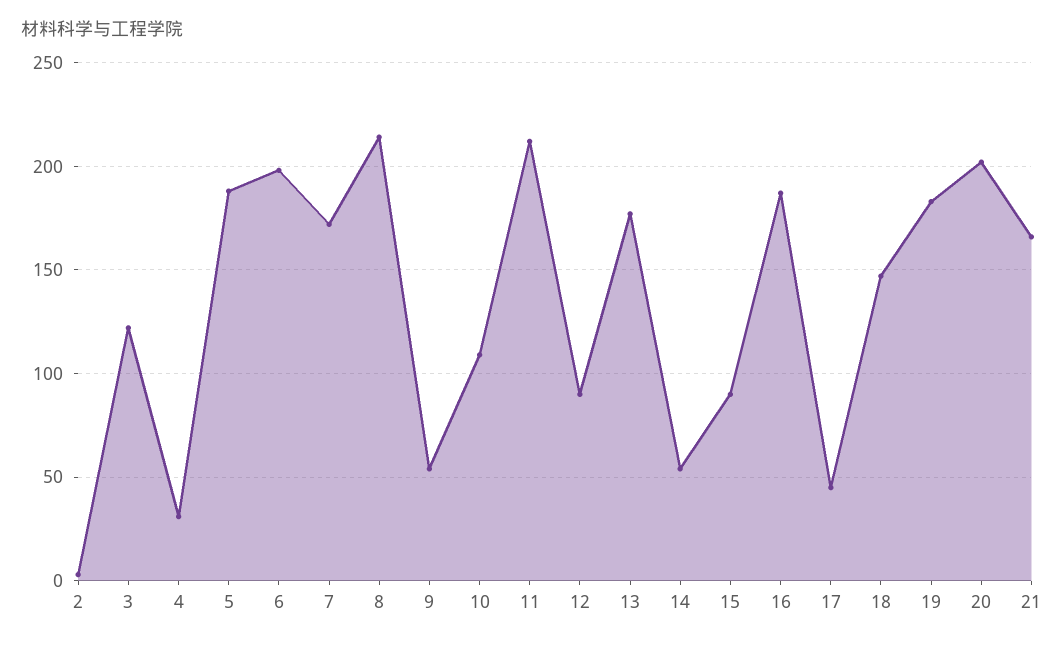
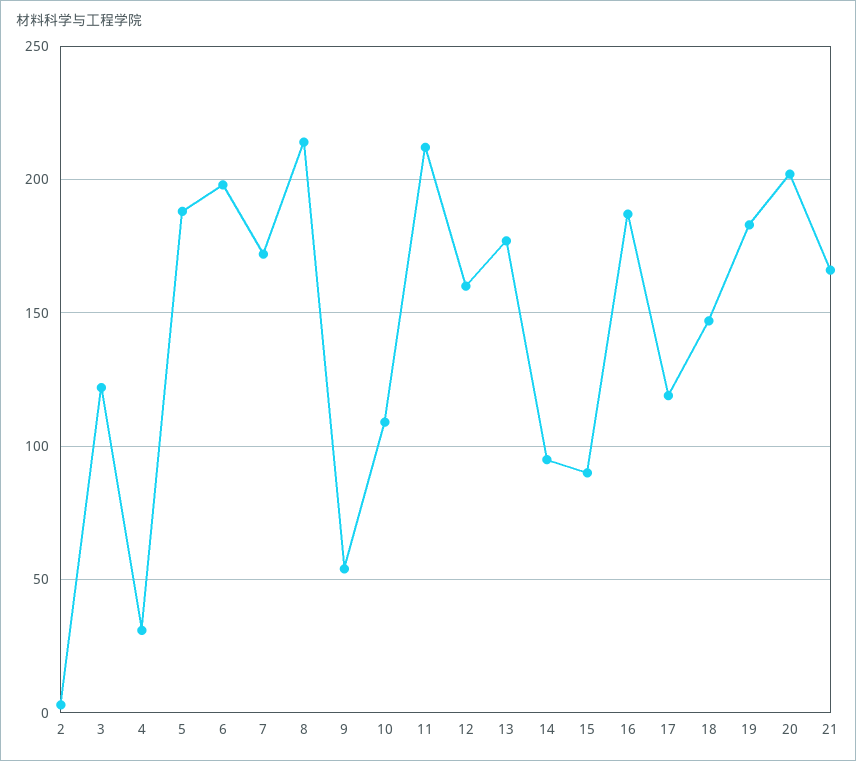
  {
    "2": 5,
    "3": 120,
    "4": 30,
    "5": 190,
    "6": 200,
    "7": 170,
    "8": 215,
    "9": 55,
    "10": 110,
    "11": 210,
-   "12": 90,
+   "12": 160,
    "13": 175,
-   "14": 55,
+   "14": 95,
    "15": 90,
    "16": 185,
-   "17": 45,
+   "17": 120,
    "18": 145,
    "19": 185,
    "20": 200,
    "21": 165
  }

